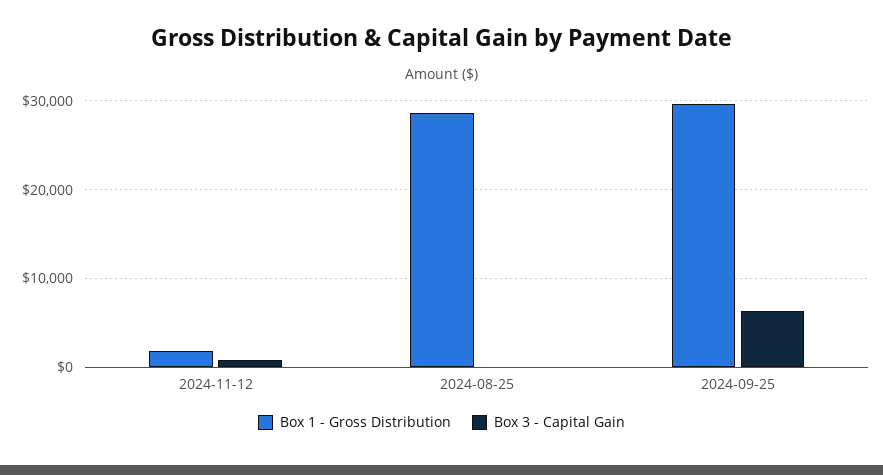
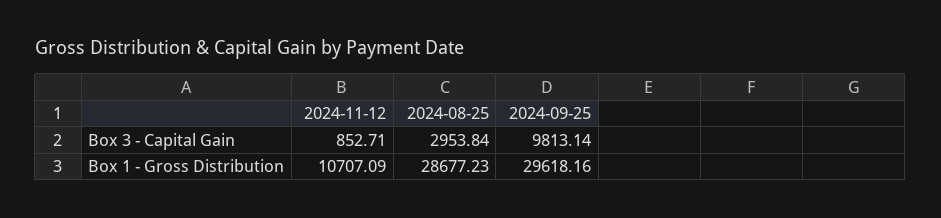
  {
    "Box 1 - Gross Distribution": {
-     "2024-11-12": 2000,
+     "2024-11-12": 10707.09,
      "2024-08-25": 28677.23,
      "2024-09-25": 29618.16
    },
    "Box 3 - Capital Gain": {
      "2024-11-12": 852.71,
-     "2024-08-25": 0,
+     "2024-08-25": 2953.84,
-     "2024-09-25": 6000
+     "2024-09-25": 9813.14
    }
  }

